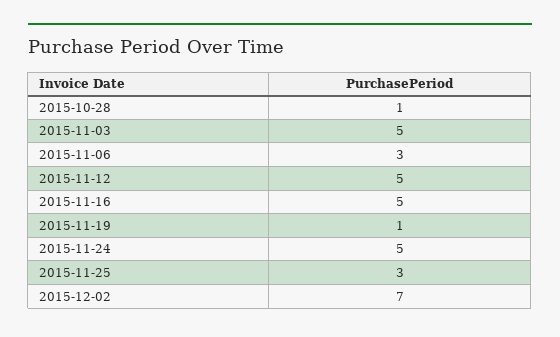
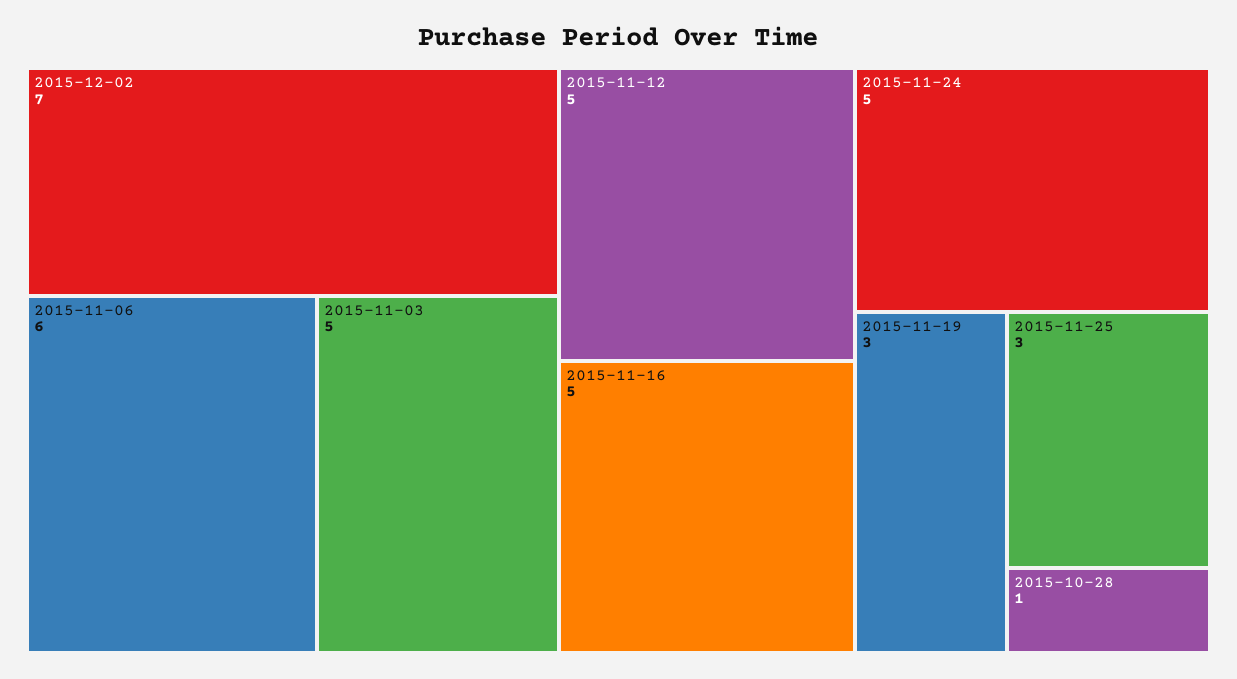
  {
    "2015-10-28": 1,
    "2015-11-03": 5,
-   "2015-11-06": 3,
+   "2015-11-06": 6,
    "2015-11-12": 5,
    "2015-11-16": 5,
-   "2015-11-19": 1,
+   "2015-11-19": 3,
    "2015-11-24": 5,
    "2015-11-25": 3,
    "2015-12-02": 7
  }

